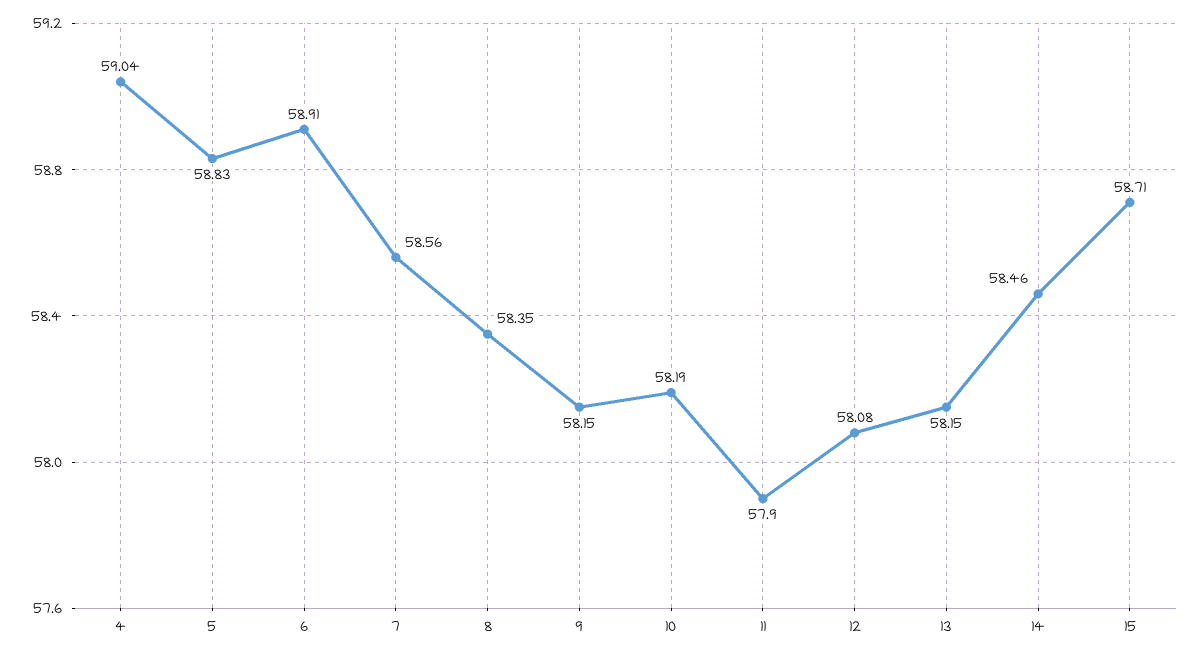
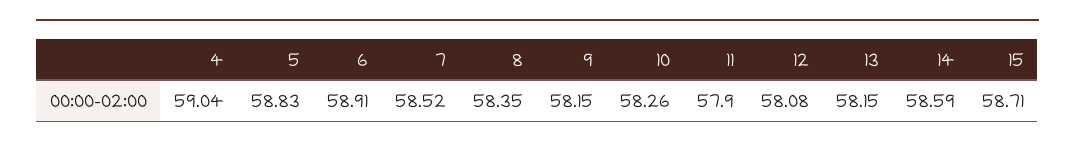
  {
    "4": 59.04,
    "5": 58.83,
    "6": 58.91,
-   "7": 58.56,
+   "7": 58.52,
    "8": 58.35,
    "9": 58.15,
-   "10": 58.19,
+   "10": 58.26,
    "11": 57.9,
    "12": 58.08,
    "13": 58.15,
-   "14": 58.46,
+   "14": 58.59,
    "15": 58.71
  }

